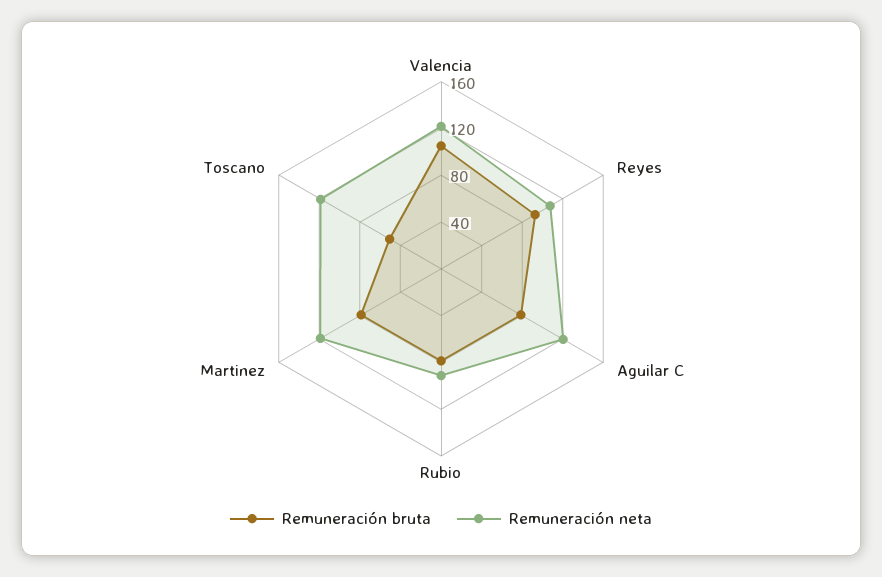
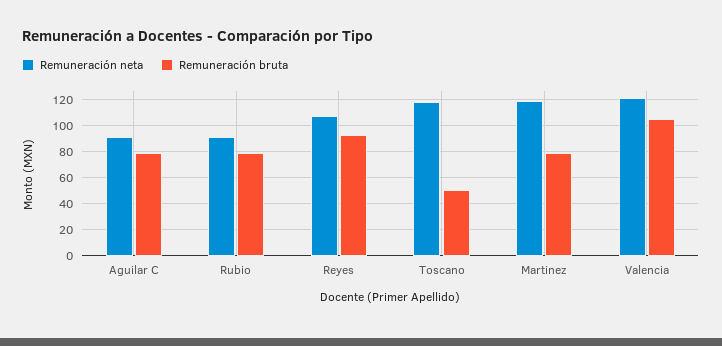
  {
    "Remuneración bruta": {
      "Valencia": 105,
      "Reyes": 95,
      "Aguilar C": 80,
      "Rubio": 80,
      "Martinez": 80,
      "Toscano": 50
    },
    "Remuneración neta": {
      "Valencia": 120,
      "Reyes": 110,
-     "Aguilar C": 120,
+     "Aguilar C": 90,
      "Rubio": 90,
      "Martinez": 120,
      "Toscano": 120
    }
  }

